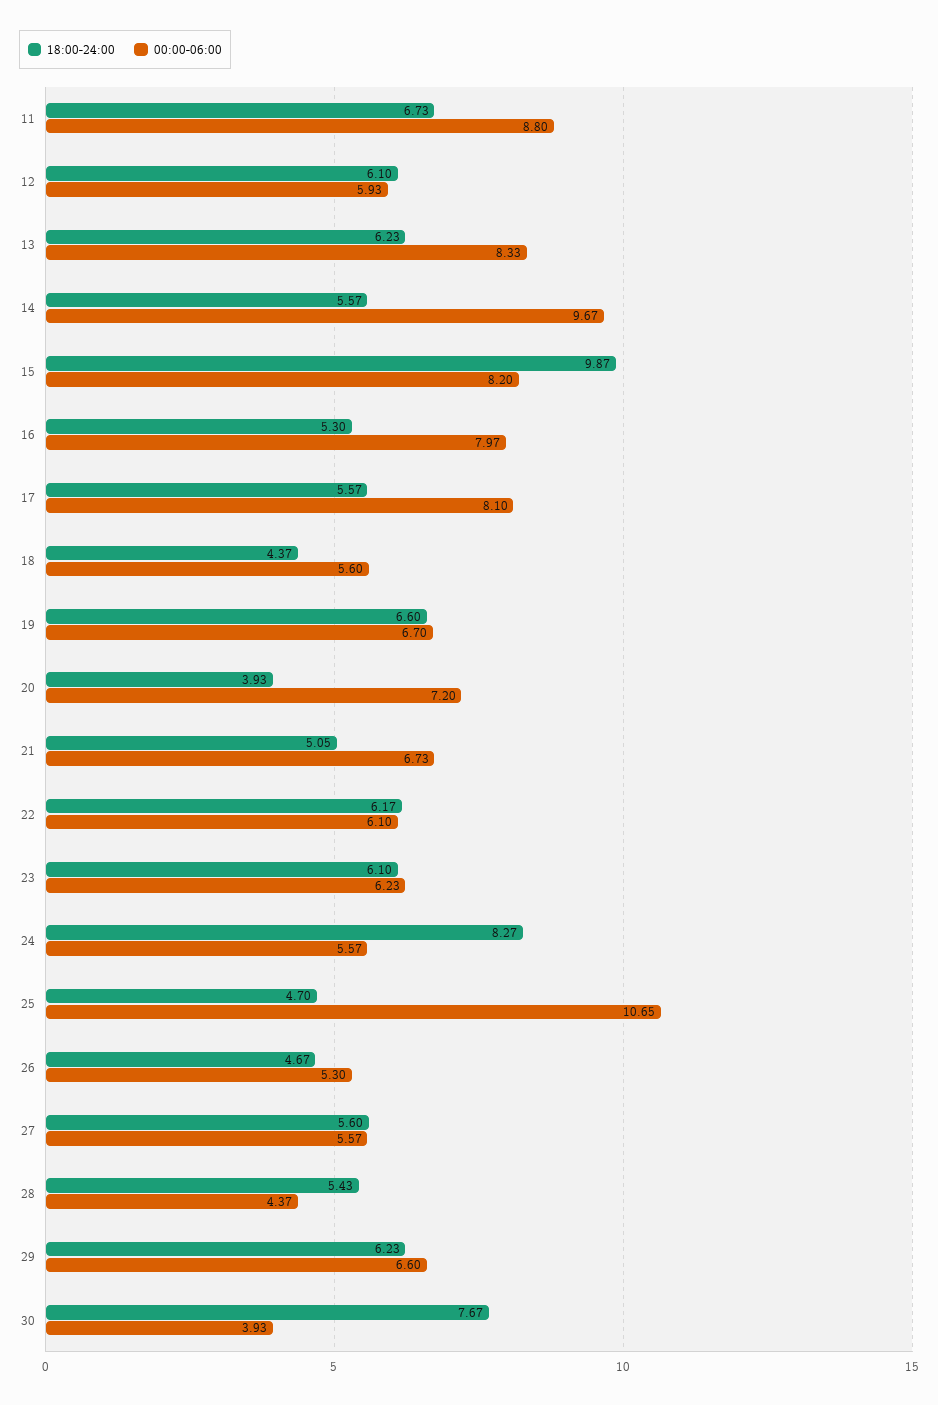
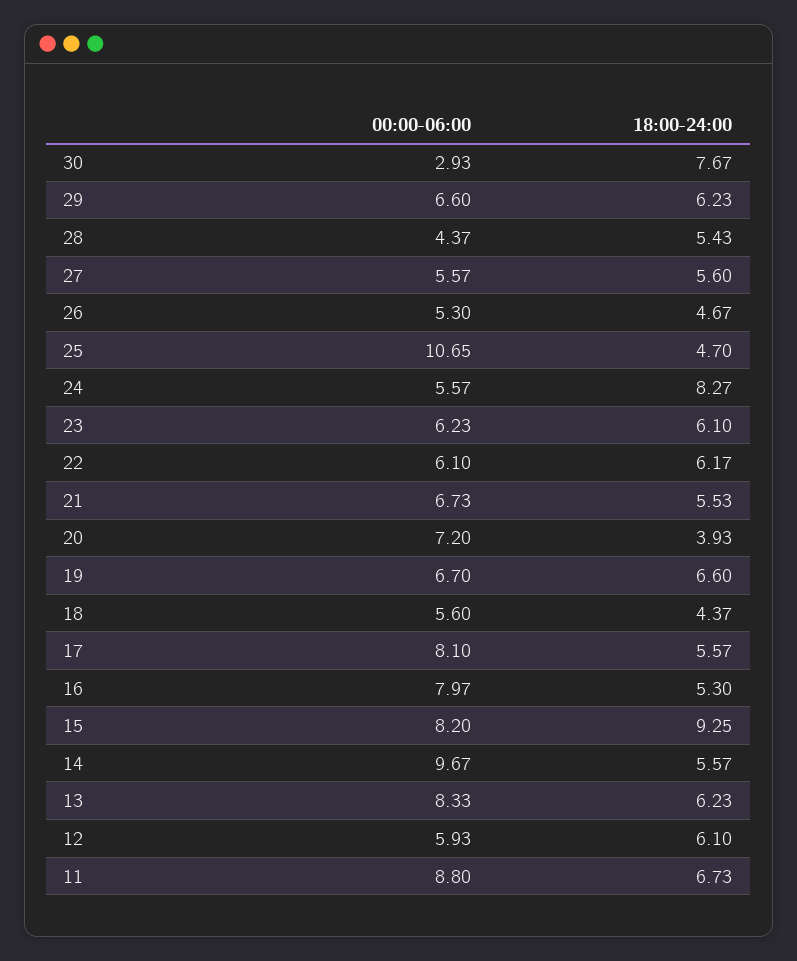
  {
    "18:00-24:00": {
      "11": 6.73,
      "12": 6.1,
      "13": 6.23,
      "14": 5.57,
-     "15": 9.87,
+     "15": 9.25,
      "16": 5.3,
      "17": 5.57,
      "18": 4.37,
      "19": 6.6,
      "20": 3.93,
-     "21": 5.05,
+     "21": 5.53,
      "22": 6.17,
      "23": 6.1,
      "24": 8.27,
      "25": 4.7,
      "26": 4.67,
      "27": 5.6,
      "28": 5.43,
      "29": 6.23,
      "30": 7.67
    },
    "00:00-06:00": {
      "11": 8.8,
      "12": 5.93,
      "13": 8.33,
      "14": 9.67,
      "15": 8.2,
      "16": 7.97,
      "17": 8.1,
      "18": 5.6,
      "19": 6.7,
      "20": 7.2,
      "21": 6.73,
      "22": 6.1,
      "23": 6.23,
      "24": 5.57,
      "25": 10.65,
      "26": 5.3,
      "27": 5.57,
      "28": 4.37,
      "29": 6.6,
-     "30": 3.93
+     "30": 2.93
    }
  }

